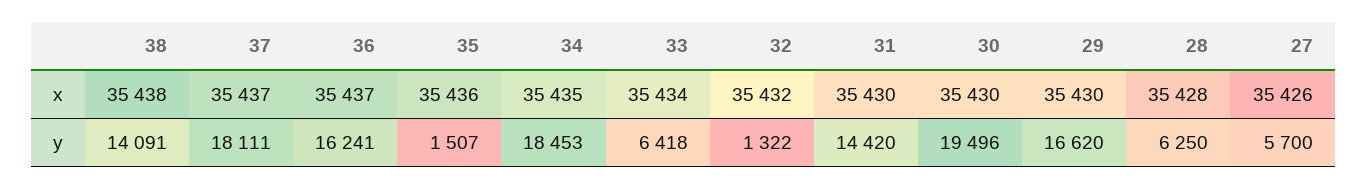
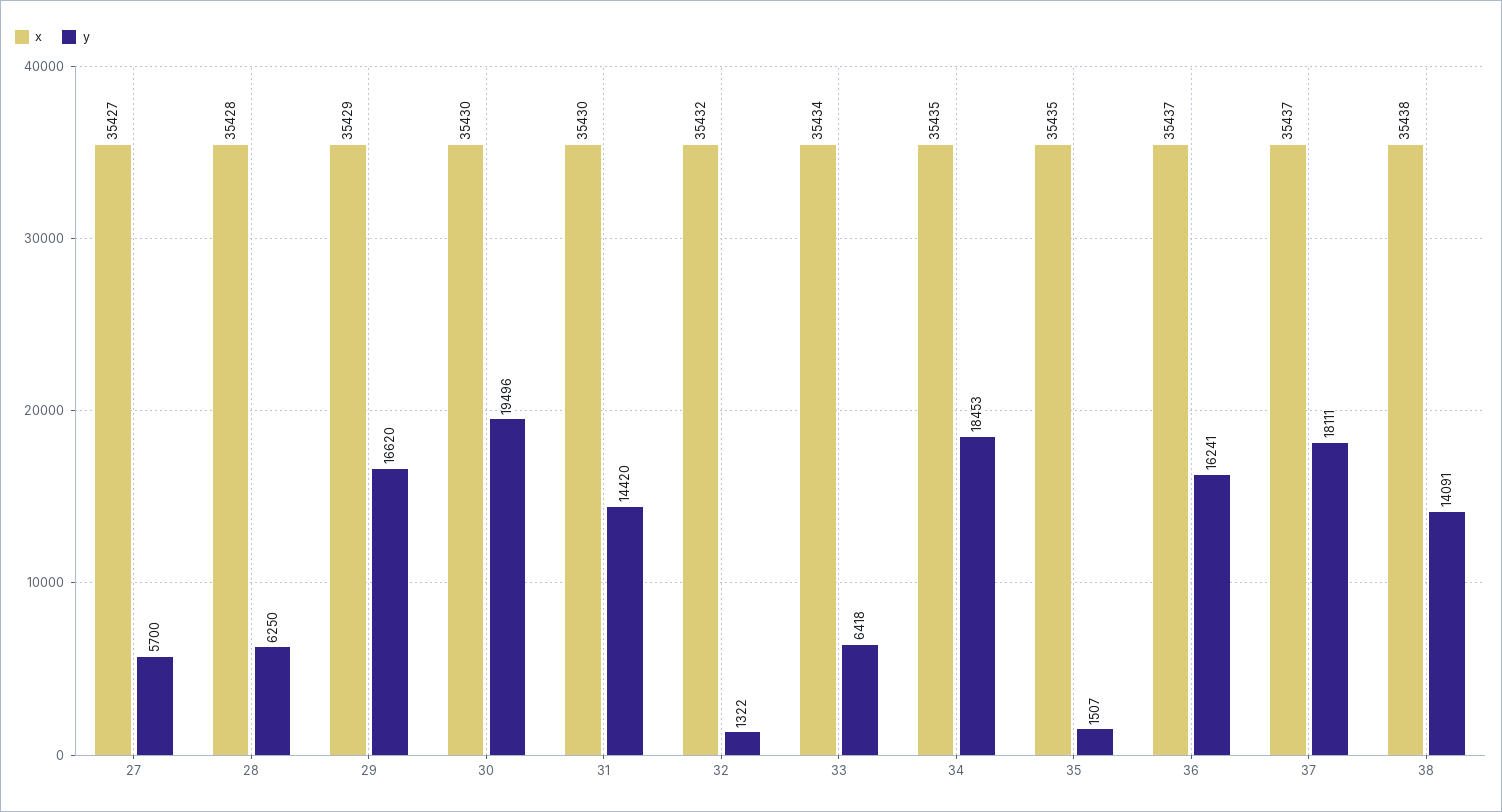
  {
    "x": {
      "38": 35438,
      "37": 35437,
      "36": 35437,
-     "35": 35436,
+     "35": 35435,
      "34": 35435,
      "33": 35434,
      "32": 35432,
      "31": 35430,
      "30": 35430,
-     "29": 35430,
+     "29": 35429,
      "28": 35428,
-     "27": 35426
+     "27": 35427
    },
    "y": {
      "38": 14091,
      "37": 18111,
      "36": 16241,
      "35": 1507,
      "34": 18453,
      "33": 6418,
      "32": 1322,
      "31": 14420,
      "30": 19496,
      "29": 16620,
      "28": 6250,
      "27": 5700
    }
  }

